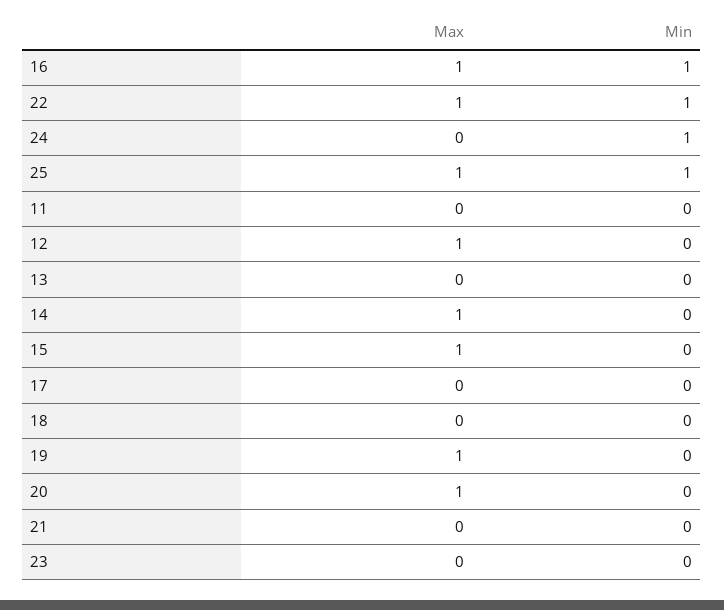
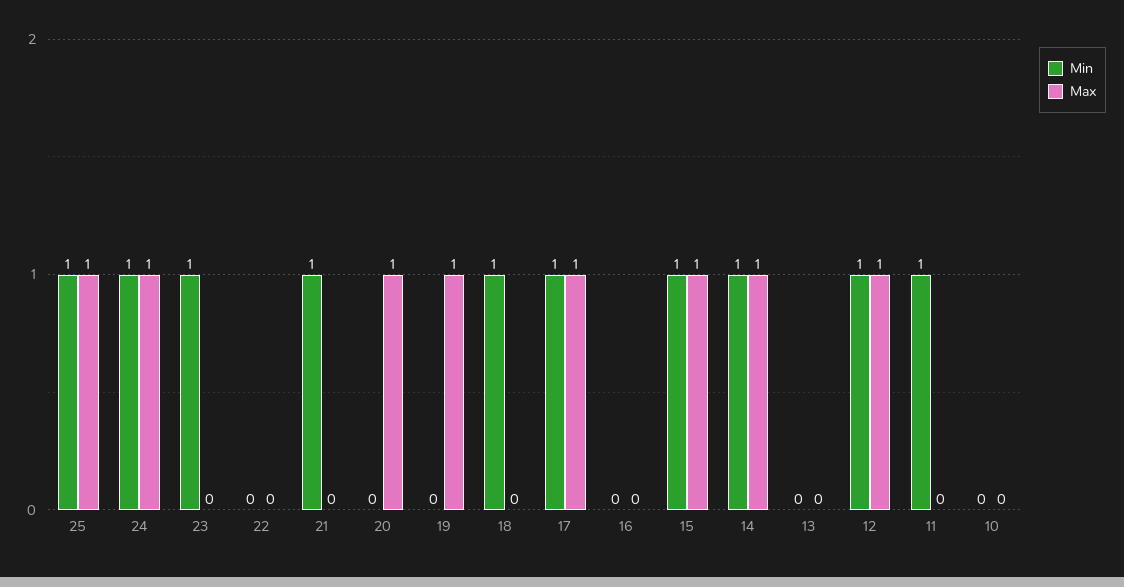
  {
    "Max": {
-     "16": 1,
+     "16": 0,
-     "22": 1,
+     "22": 0,
-     "24": 0,
+     "24": 1,
      "25": 1,
      "11": 0,
      "12": 1,
      "13": 0,
      "14": 1,
      "15": 1,
-     "17": 0,
+     "17": 1,
      "18": 0,
      "19": 1,
      "20": 1,
      "21": 0,
-     "23": 0
+     "23": 0,
+     "10": 0
    },
    "Min": {
-     "16": 1,
+     "16": 0,
-     "22": 1,
+     "22": 0,
      "24": 1,
      "25": 1,
-     "11": 0,
+     "11": 1,
-     "12": 0,
+     "12": 1,
      "13": 0,
-     "14": 0,
+     "14": 1,
-     "15": 0,
+     "15": 1,
-     "17": 0,
+     "17": 1,
-     "18": 0,
+     "18": 1,
      "19": 0,
      "20": 0,
-     "21": 0,
+     "21": 1,
-     "23": 0
+     "23": 1,
+     "10": 0
    }
  }

